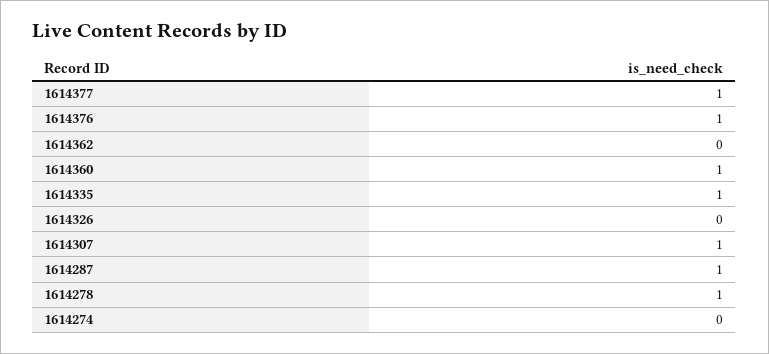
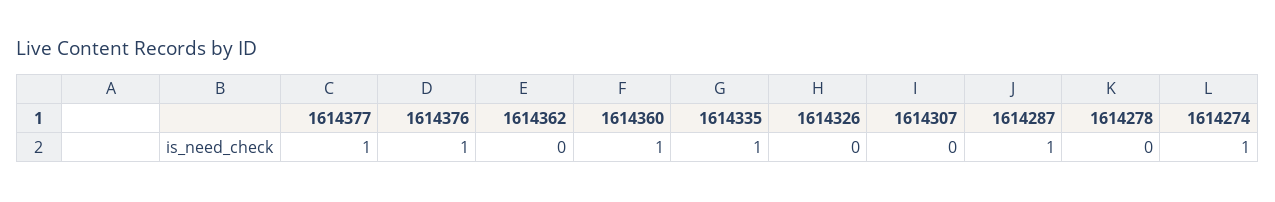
  {
    "1614377": 1,
    "1614376": 1,
    "1614362": 0,
    "1614360": 1,
    "1614335": 1,
    "1614326": 0,
-   "1614307": 1,
+   "1614307": 0,
    "1614287": 1,
-   "1614278": 1,
+   "1614278": 0,
-   "1614274": 0
+   "1614274": 1
  }

